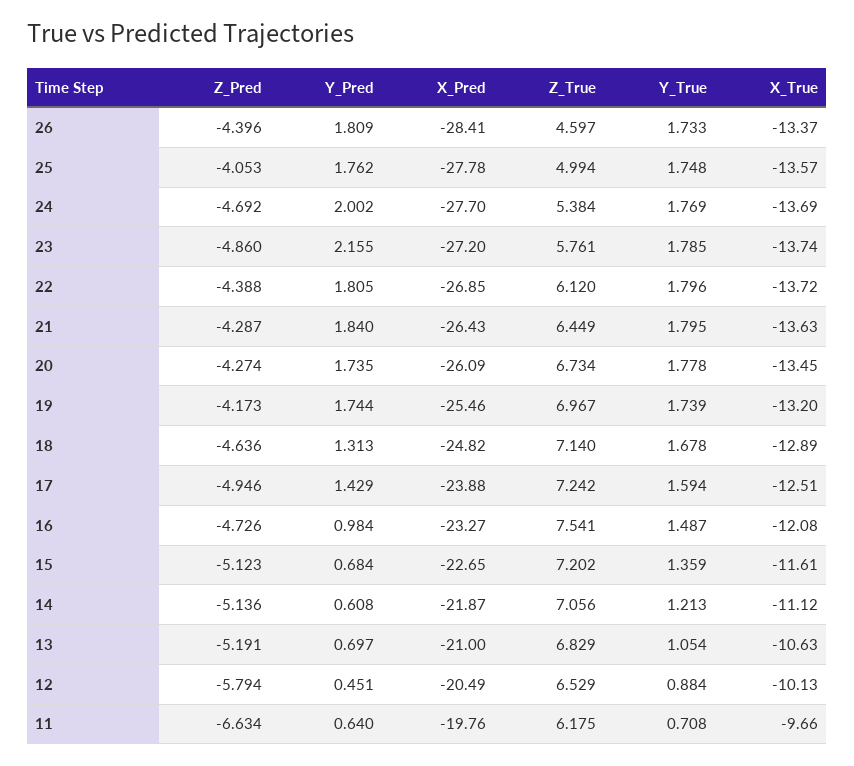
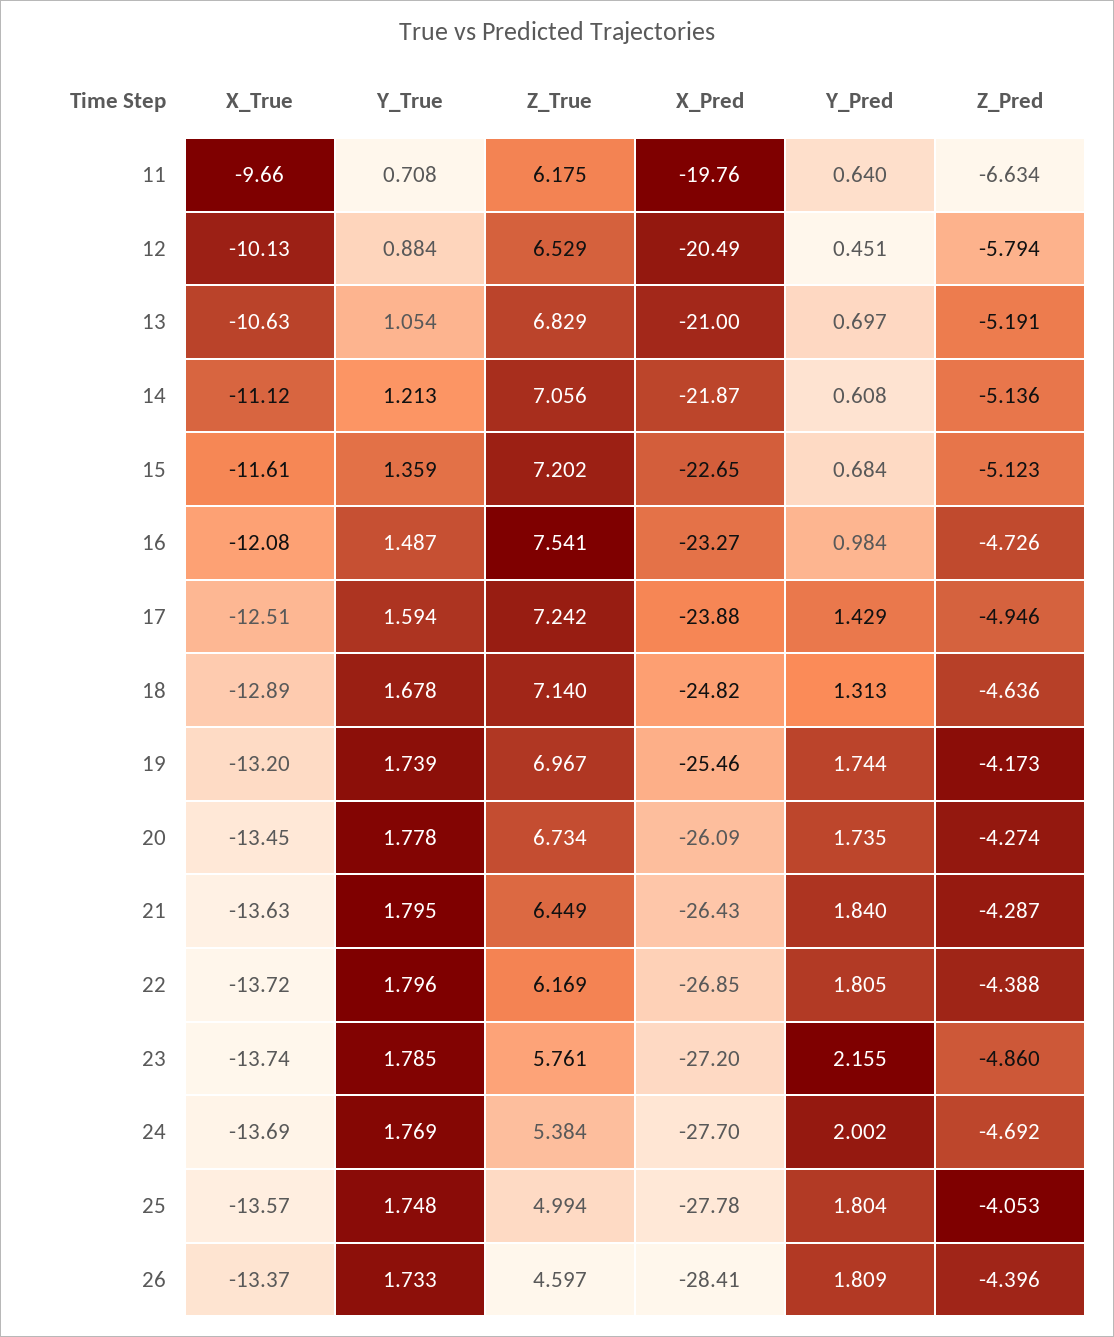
  {
    "Z_Pred": {
      "26": -4.396,
      "25": -4.053,
      "24": -4.692,
      "23": -4.86,
      "22": -4.388,
      "21": -4.287,
      "20": -4.274,
      "19": -4.173,
      "18": -4.636,
      "17": -4.946,
      "16": -4.726,
      "15": -5.123,
      "14": -5.136,
      "13": -5.191,
      "12": -5.794,
      "11": -6.634
    },
    "Y_Pred": {
      "26": 1.809,
-     "25": 1.762,
+     "25": 1.804,
      "24": 2.002,
      "23": 2.155,
      "22": 1.805,
      "21": 1.84,
      "20": 1.735,
      "19": 1.744,
      "18": 1.313,
      "17": 1.429,
      "16": 0.984,
      "15": 0.684,
      "14": 0.608,
      "13": 0.697,
      "12": 0.451,
      "11": 0.64
    },
    "X_Pred": {
      "26": -28.41,
      "25": -27.78,
      "24": -27.7,
      "23": -27.2,
      "22": -26.85,
      "21": -26.43,
      "20": -26.09,
      "19": -25.46,
      "18": -24.82,
      "17": -23.88,
      "16": -23.27,
      "15": -22.65,
      "14": -21.87,
      "13": -21,
      "12": -20.49,
      "11": -19.76
    },
    "Z_True": {
      "26": 4.597,
      "25": 4.994,
      "24": 5.384,
      "23": 5.761,
-     "22": 6.12,
+     "22": 6.169,
      "21": 6.449,
      "20": 6.734,
      "19": 6.967,
      "18": 7.14,
      "17": 7.242,
      "16": 7.541,
      "15": 7.202,
      "14": 7.056,
      "13": 6.829,
      "12": 6.529,
      "11": 6.175
    },
    "Y_True": {
      "26": 1.733,
      "25": 1.748,
      "24": 1.769,
      "23": 1.785,
      "22": 1.796,
      "21": 1.795,
      "20": 1.778,
      "19": 1.739,
      "18": 1.678,
      "17": 1.594,
      "16": 1.487,
      "15": 1.359,
      "14": 1.213,
      "13": 1.054,
      "12": 0.884,
      "11": 0.708
    },
    "X_True": {
      "26": -13.37,
      "25": -13.57,
      "24": -13.69,
      "23": -13.74,
      "22": -13.72,
      "21": -13.63,
      "20": -13.45,
      "19": -13.2,
      "18": -12.89,
      "17": -12.51,
      "16": -12.08,
      "15": -11.61,
      "14": -11.12,
      "13": -10.63,
      "12": -10.13,
      "11": -9.66
    }
  }

